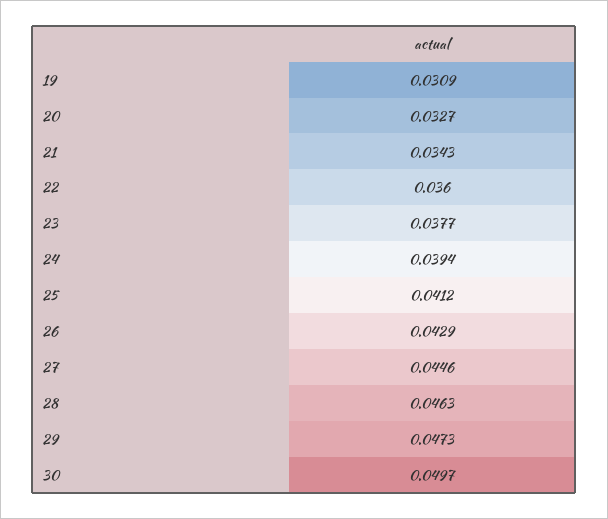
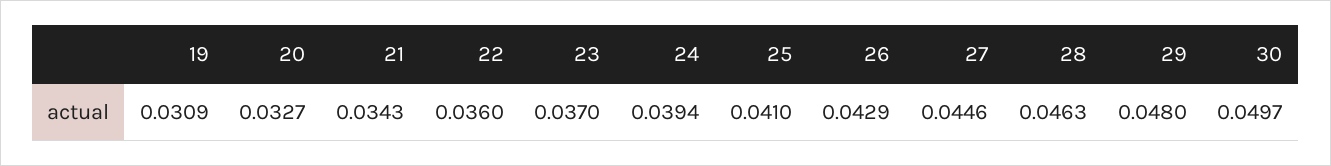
  {
    "19": 0.0309,
    "20": 0.0327,
    "21": 0.0343,
    "22": 0.036,
-   "23": 0.0377,
+   "23": 0.037,
    "24": 0.0394,
-   "25": 0.0412,
+   "25": 0.041,
    "26": 0.0429,
    "27": 0.0446,
    "28": 0.0463,
-   "29": 0.0473,
+   "29": 0.048,
    "30": 0.0497
  }

